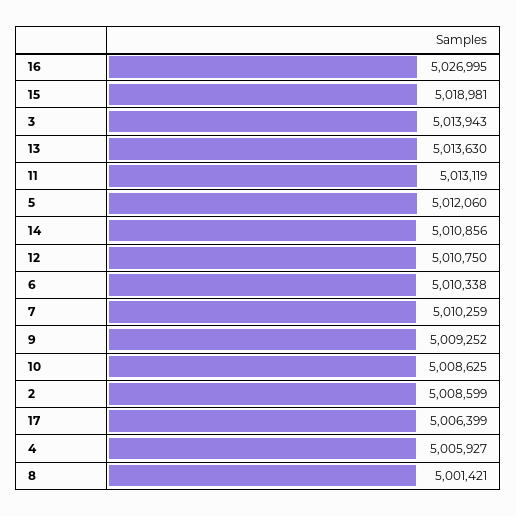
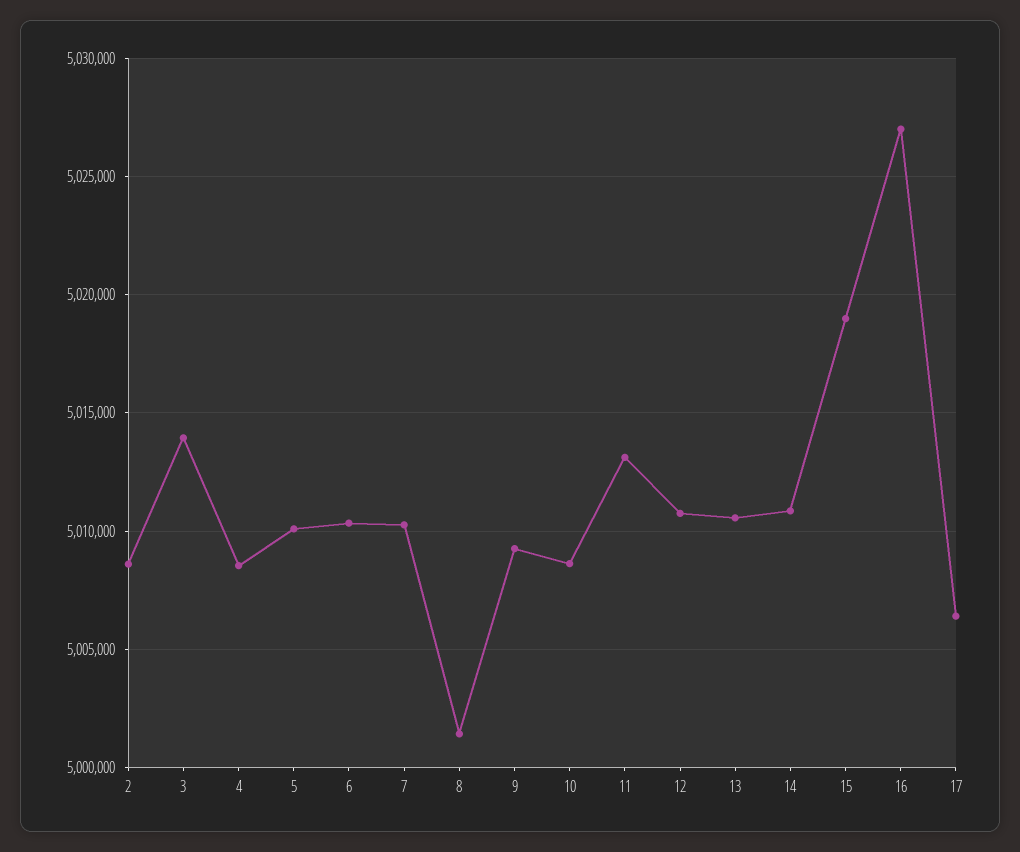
  {
    "16": 5026995,
    "15": 5018981,
    "3": 5013943,
-   "13": 5013630,
+   "13": 5010500,
    "11": 5013119,
-   "5": 5012060,
+   "5": 5010000,
    "14": 5010856,
    "12": 5010750,
    "6": 5010338,
    "7": 5010259,
    "9": 5009252,
    "10": 5008625,
    "2": 5008599,
    "17": 5006399,
-   "4": 5005927,
+   "4": 5008500,
    "8": 5001421
  }

